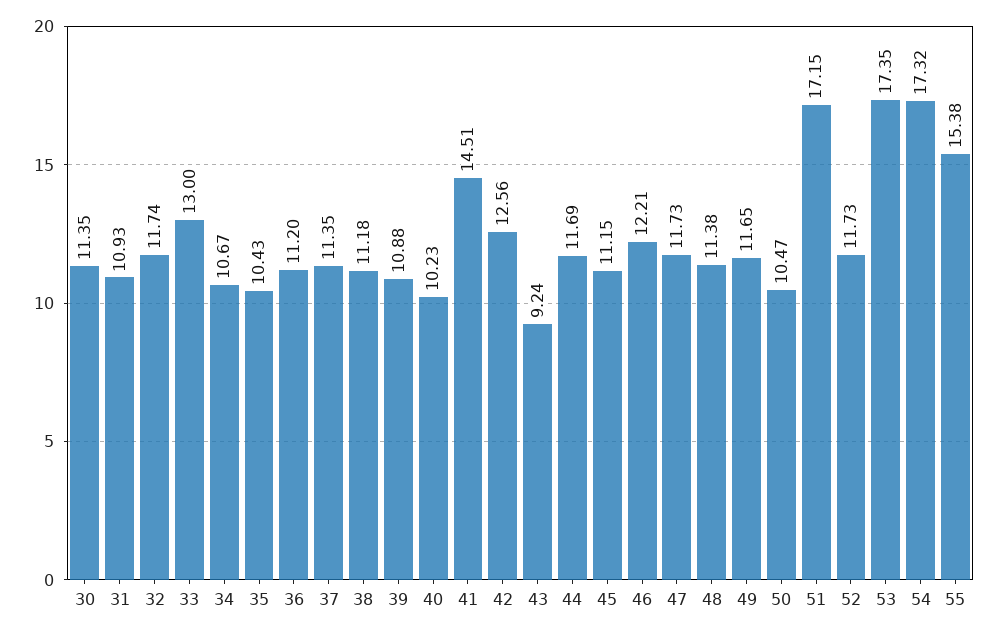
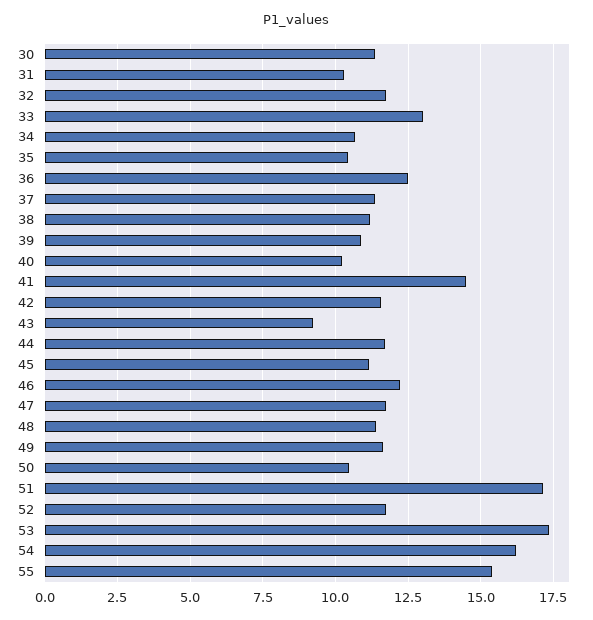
  {
    "30": 11.35,
-   "31": 10.93,
+   "31": 10.25,
    "32": 11.74,
    "33": 13,
    "34": 10.67,
    "35": 10.43,
-   "36": 11.2,
+   "36": 12.5,
    "37": 11.35,
    "38": 11.18,
    "39": 10.88,
    "40": 10.23,
    "41": 14.51,
-   "42": 12.56,
+   "42": 11.5,
    "43": 9.24,
    "44": 11.69,
    "45": 11.15,
    "46": 12.21,
    "47": 11.73,
    "48": 11.38,
    "49": 11.65,
    "50": 10.47,
    "51": 17.15,
    "52": 11.73,
    "53": 17.35,
-   "54": 17.32,
+   "54": 16.25,
    "55": 15.38
  }

